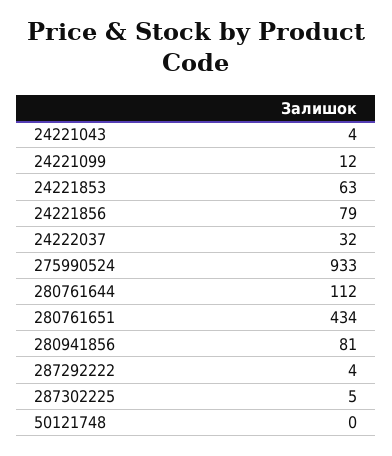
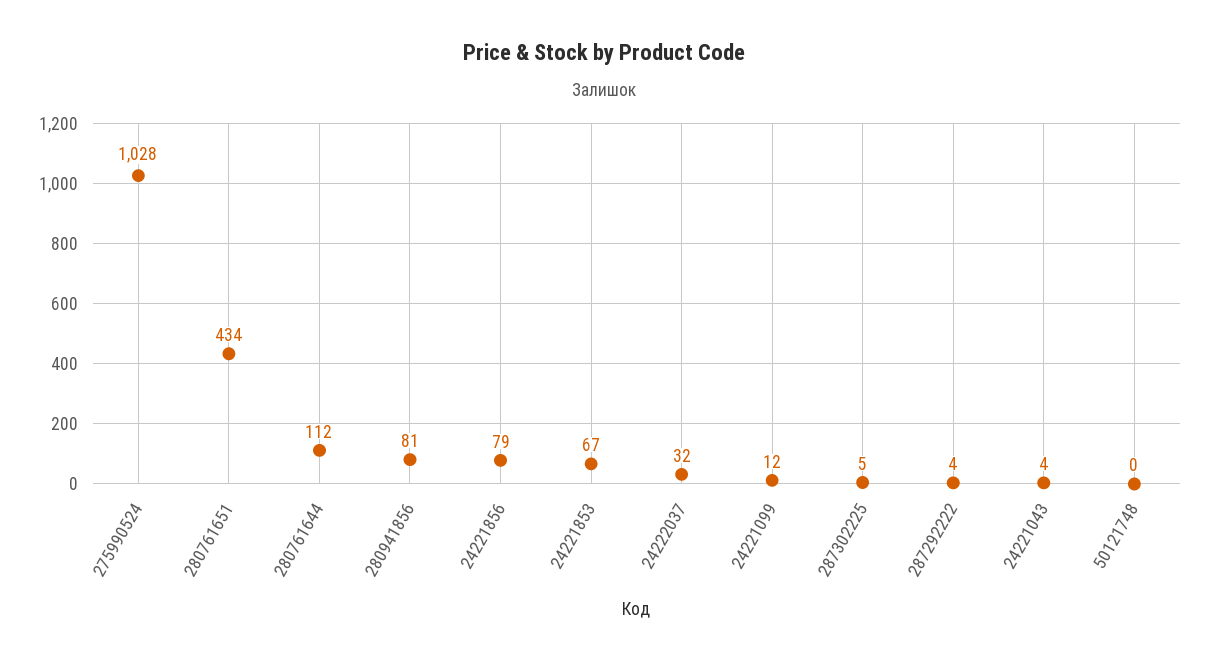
  {
    "24221043": 4,
    "24221099": 12,
-   "24221853": 63,
+   "24221853": 67,
    "24221856": 79,
    "24222037": 32,
-   "275990524": 933,
+   "275990524": 1028,
    "280761644": 112,
    "280761651": 434,
    "280941856": 81,
    "287292222": 4,
    "287302225": 5,
    "50121748": 0
  }

